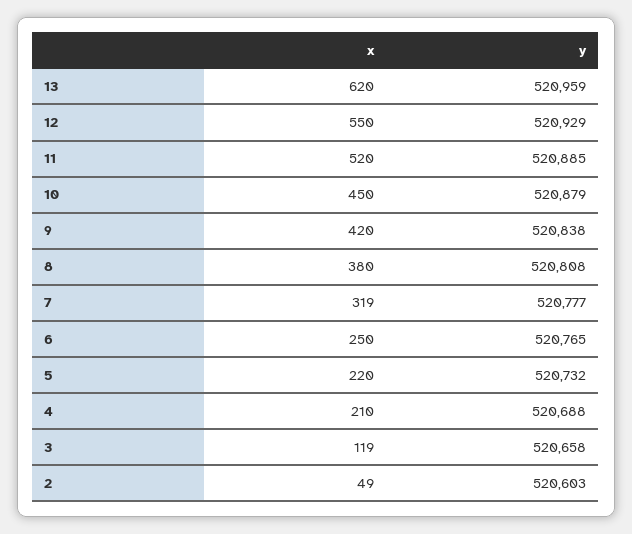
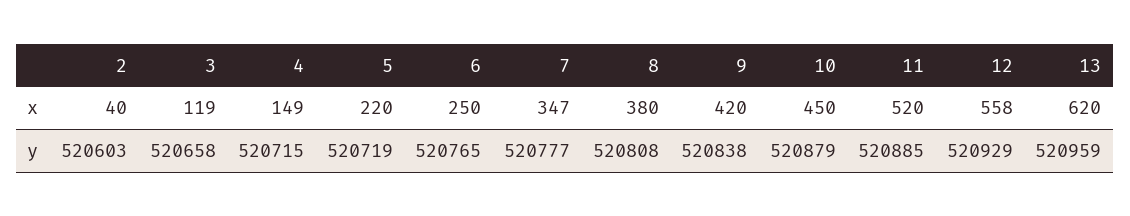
  {
    "x": {
      "13": 620,
-     "12": 550,
+     "12": 558,
      "11": 520,
      "10": 450,
      "9": 420,
      "8": 380,
-     "7": 319,
+     "7": 347,
      "6": 250,
      "5": 220,
-     "4": 210,
+     "4": 149,
      "3": 119,
-     "2": 49
+     "2": 40
    },
    "y": {
      "13": 520959,
      "12": 520929,
      "11": 520885,
      "10": 520879,
      "9": 520838,
      "8": 520808,
      "7": 520777,
      "6": 520765,
-     "5": 520732,
+     "5": 520719,
-     "4": 520688,
+     "4": 520715,
      "3": 520658,
      "2": 520603
    }
  }

